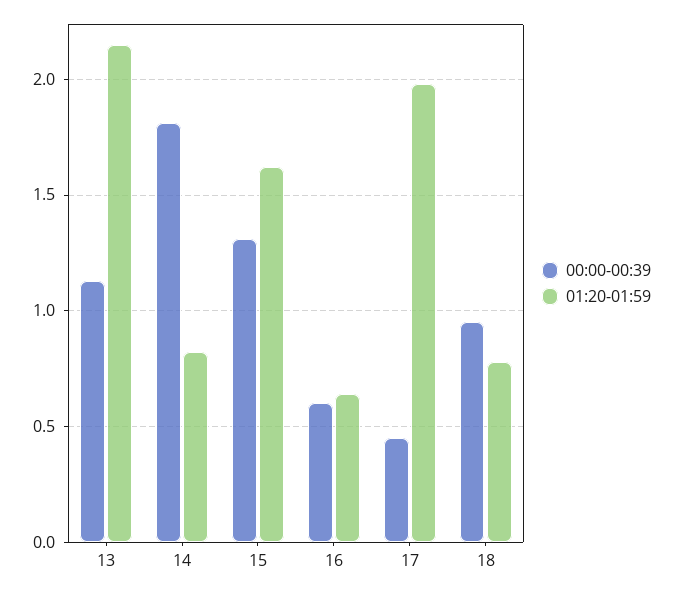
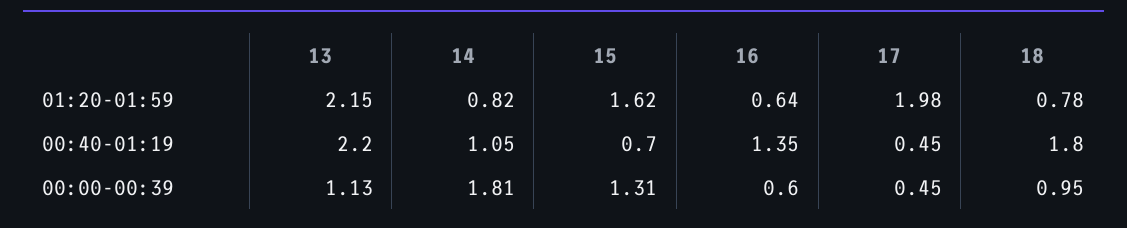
  {
    "00:00-00:39": {
      "13": 1.13,
      "14": 1.81,
      "15": 1.31,
      "16": 0.6,
      "17": 0.45,
      "18": 0.95
    },
    "01:20-01:59": {
      "13": 2.15,
      "14": 0.82,
      "15": 1.62,
      "16": 0.64,
      "17": 1.98,
      "18": 0.78
-   }
+   },
+   "00:40-01:19": {
+     "13": 2.2,
+     "14": 1.05,
+     "15": 0.7,
+     "16": 1.35,
+     "17": 0.45,
+     "18": 1.8
+   }
  }

